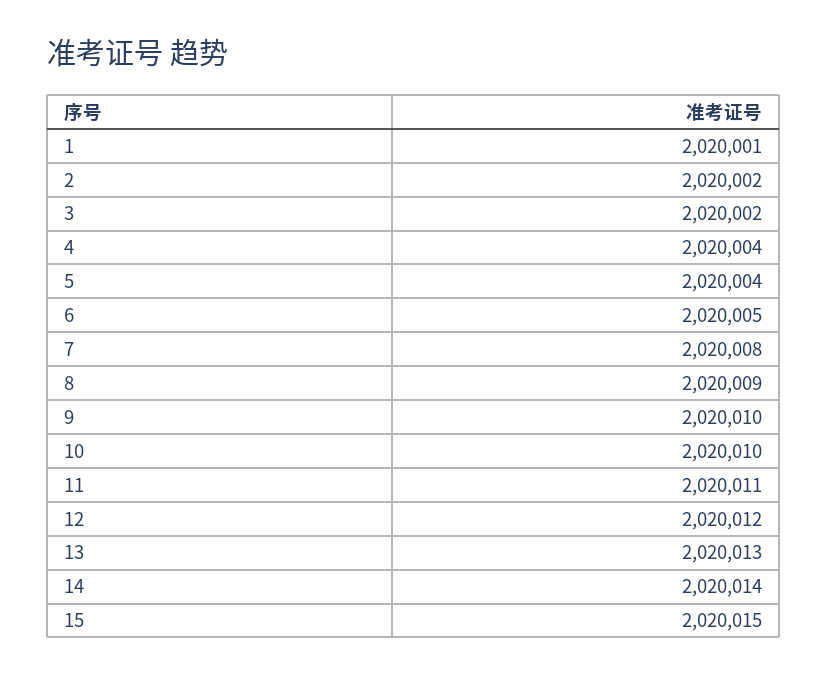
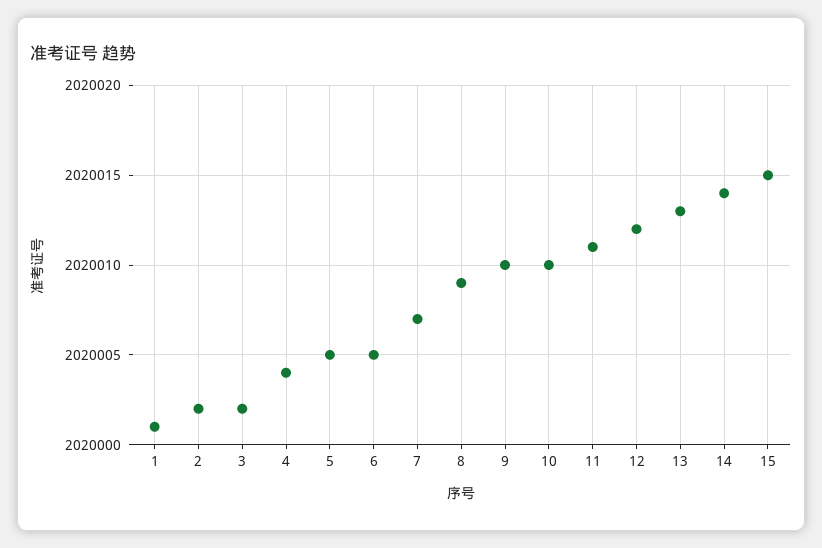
  {
    "1": 2020001,
    "2": 2020002,
    "3": 2020002,
    "4": 2020004,
-   "5": 2020004,
+   "5": 2020005,
    "6": 2020005,
-   "7": 2020008,
+   "7": 2020007,
    "8": 2020009,
    "9": 2020010,
    "10": 2020010,
    "11": 2020011,
    "12": 2020012,
    "13": 2020013,
    "14": 2020014,
    "15": 2020015
  }

